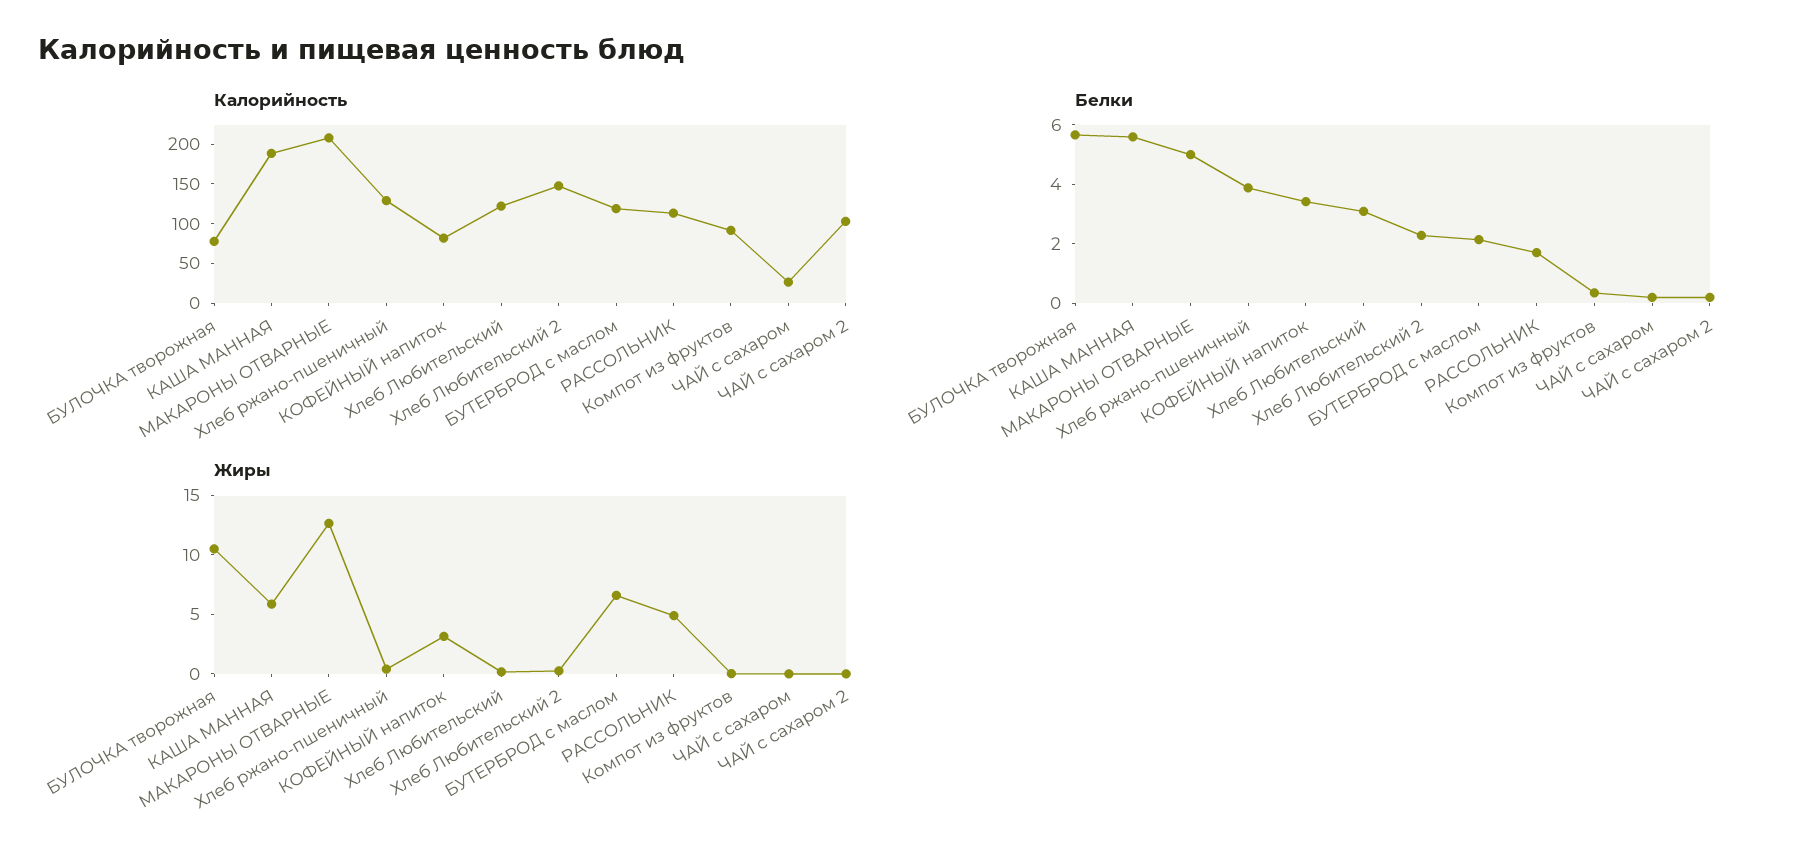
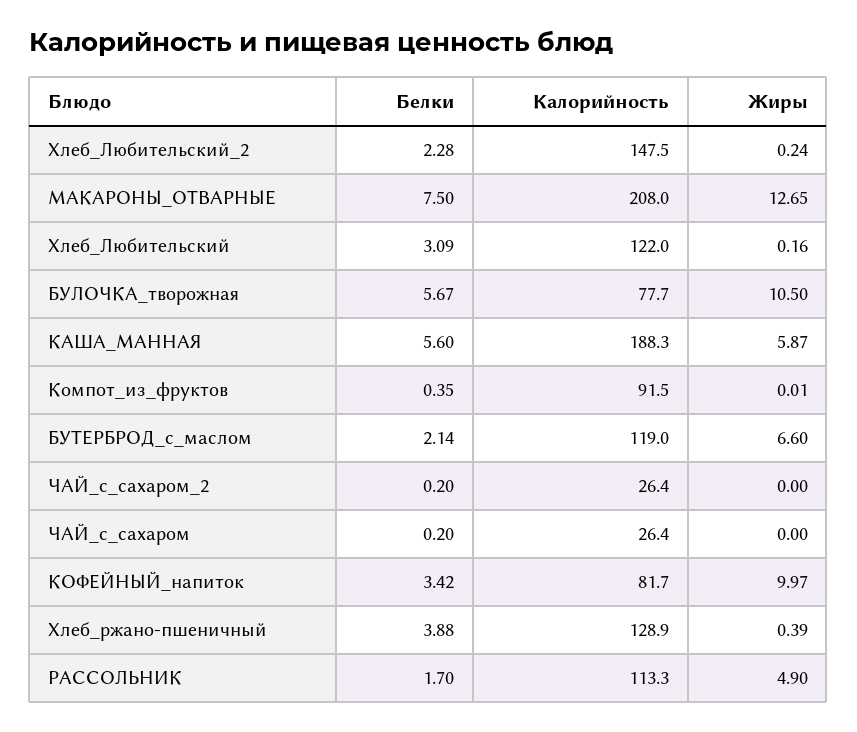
  {
    "Калорийность": {
      "БУЛОЧКА творожная": 77.7,
      "КАША МАННАЯ": 188.3,
      "МАКАРОНЫ ОТВАРНЫЕ": 208,
      "Хлеб ржано-пшеничный": 128.9,
      "КОФЕЙНЫЙ напиток": 81.7,
      "Хлеб Любительский": 122,
      "Хлеб Любительский 2": 147.5,
      "БУТЕРБРОД с маслом": 119,
      "РАССОЛЬНИК": 113.3,
      "Компот из фруктов": 91.5,
      "ЧАЙ с сахаром": 26.4,
-     "ЧАЙ с сахаром 2": 100
+     "ЧАЙ с сахаром 2": 26.4
    },
    "Белки": {
      "БУЛОЧКА творожная": 5.67,
      "КАША МАННАЯ": 5.6,
-     "МАКАРОНЫ ОТВАРНЫЕ": 5,
+     "МАКАРОНЫ ОТВАРНЫЕ": 7.5,
      "Хлеб ржано-пшеничный": 3.88,
      "КОФЕЙНЫЙ напиток": 3.42,
      "Хлеб Любительский": 3.09,
      "Хлеб Любительский 2": 2.28,
      "БУТЕРБРОД с маслом": 2.14,
      "РАССОЛЬНИК": 1.7,
      "Компот из фруктов": 0.35,
      "ЧАЙ с сахаром": 0.2,
      "ЧАЙ с сахаром 2": 0.2
    },
    "Жиры": {
      "БУЛОЧКА творожная": 10.5,
      "КАША МАННАЯ": 5.87,
      "МАКАРОНЫ ОТВАРНЫЕ": 12.65,
      "Хлеб ржано-пшеничный": 0.39,
-     "КОФЕЙНЫЙ напиток": 3,
+     "КОФЕЙНЫЙ напиток": 9.97,
      "Хлеб Любительский": 0.16,
      "Хлеб Любительский 2": 0.24,
      "БУТЕРБРОД с маслом": 6.6,
      "РАССОЛЬНИК": 4.9,
      "Компот из фруктов": 0.01,
      "ЧАЙ с сахаром": 0,
      "ЧАЙ с сахаром 2": 0
    }
  }

